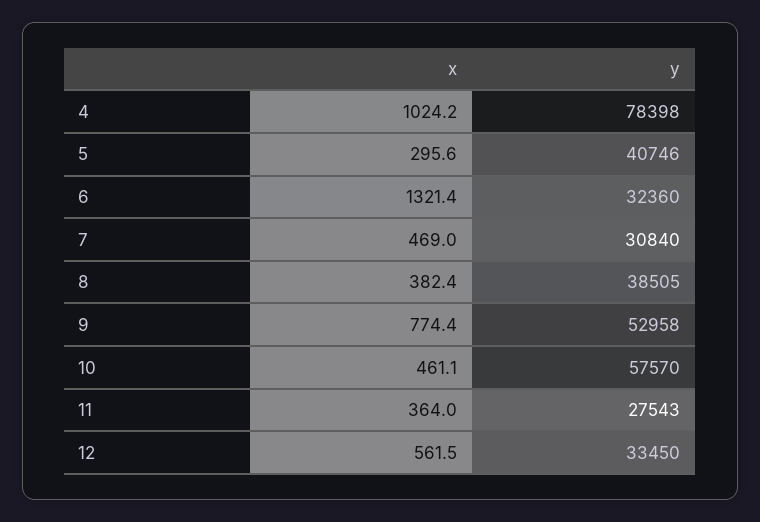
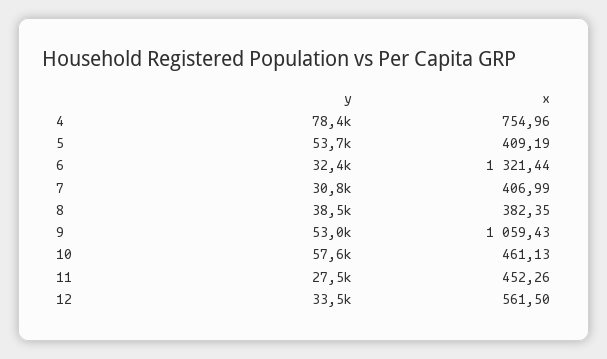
  {
    "x": {
-     "4": 1024.2,
+     "4": 754.96,
-     "5": 295.6,
+     "5": 409.19,
      "6": 1321.44,
-     "7": 469,
+     "7": 406.99,
      "8": 382.35,
-     "9": 774.4,
+     "9": 1059.43,
      "10": 461.13,
-     "11": 364,
+     "11": 452.26,
      "12": 561.5
    },
    "y": {
      "4": 78398,
-     "5": 40746,
+     "5": 53700,
      "6": 32360,
      "7": 30840,
      "8": 38505,
      "9": 52958,
      "10": 57570,
      "11": 27543,
      "12": 33450
    }
  }

